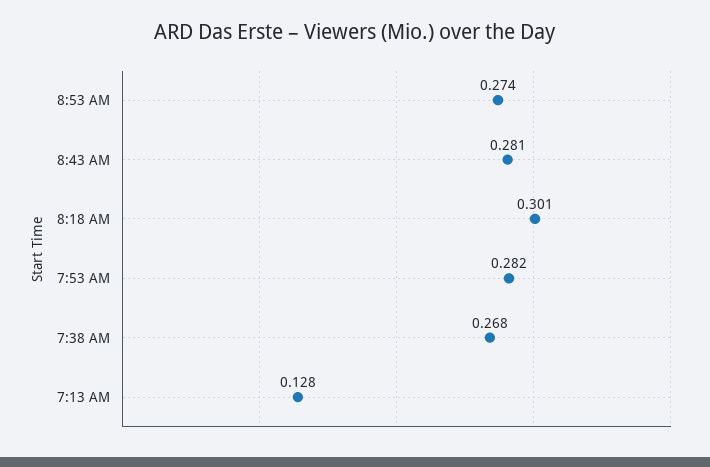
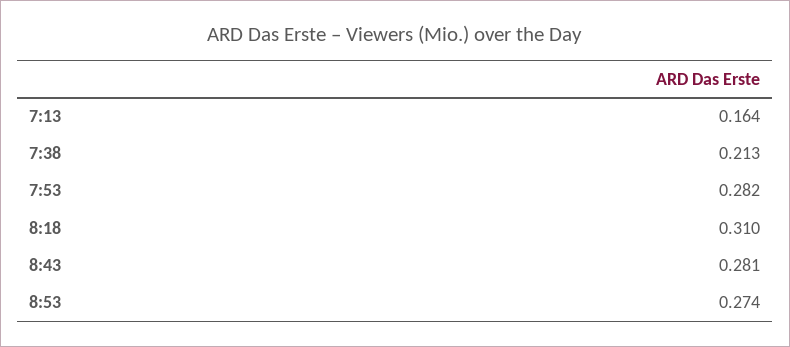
  {
    "8:53 AM": 0.274,
    "8:43 AM": 0.281,
-   "8:18 AM": 0.301,
+   "8:18 AM": 0.31,
    "7:53 AM": 0.282,
-   "7:38 AM": 0.268,
+   "7:38 AM": 0.213,
-   "7:13 AM": 0.128
+   "7:13 AM": 0.164
  }

